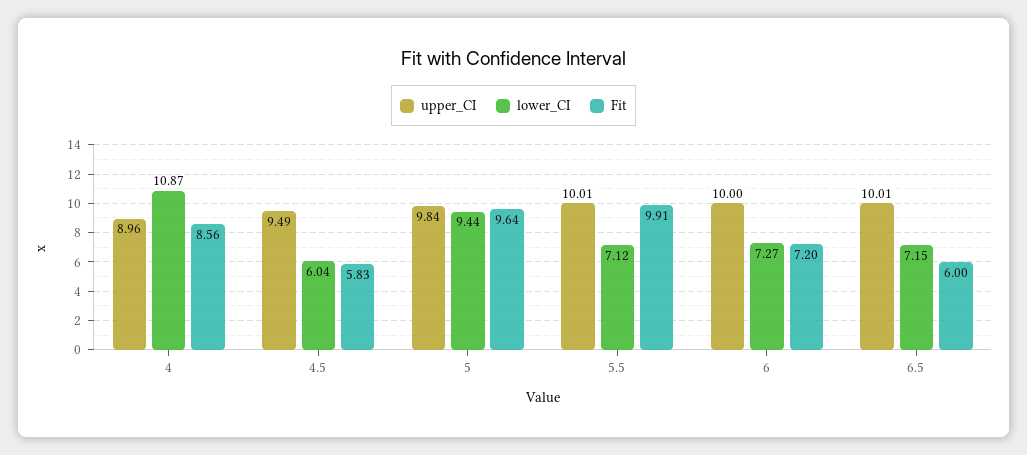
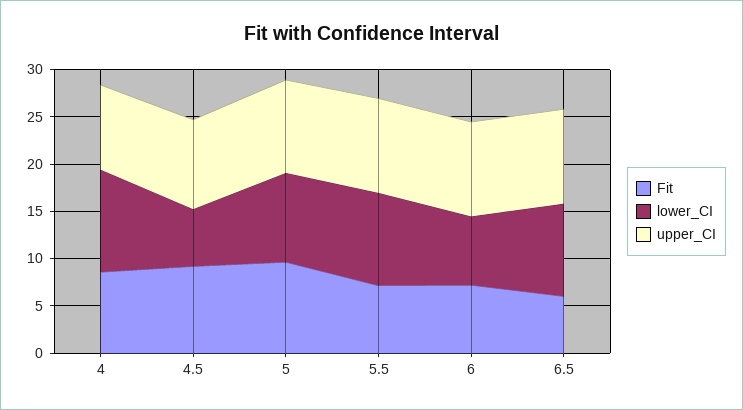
  {
    "upper_CI": {
      "4": 8.96,
      "4.5": 9.49,
      "5": 9.84,
      "5.5": 10.01,
      "6": 10,
      "6.5": 10.01
    },
    "lower_CI": {
      "4": 10.87,
      "4.5": 6.04,
      "5": 9.44,
-     "5.5": 7.12,
+     "5.5": 10,
      "6": 7.27,
-     "6.5": 7.15
+     "6.5": 10
    },
    "Fit": {
      "4": 8.56,
-     "4.5": 5.83,
+     "4.5": 9,
      "5": 9.64,
-     "5.5": 9.91,
+     "5.5": 7,
      "6": 7.2,
      "6.5": 6
    }
  }

